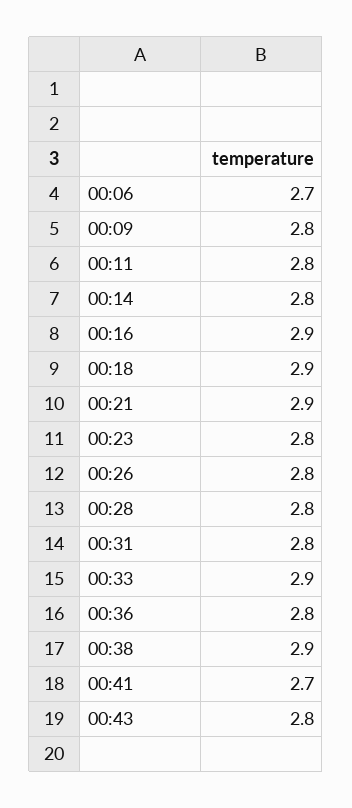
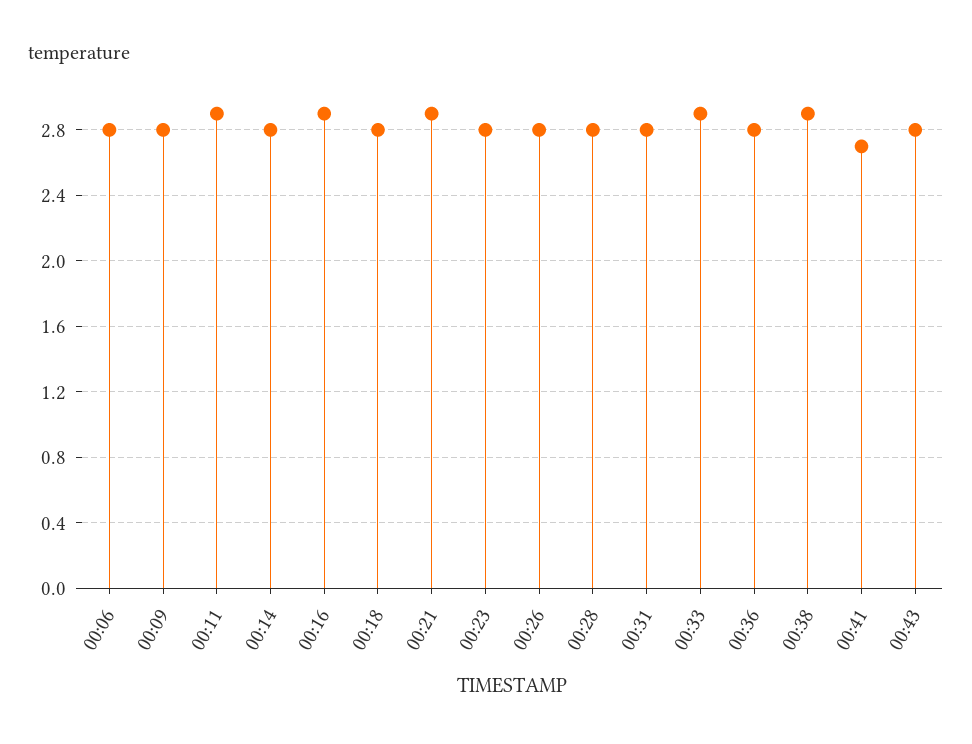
  {
-   "00:06": 2.7,
+   "00:06": 2.8,
    "00:09": 2.8,
-   "00:11": 2.8,
+   "00:11": 2.9,
    "00:14": 2.8,
    "00:16": 2.9,
-   "00:18": 2.9,
+   "00:18": 2.8,
    "00:21": 2.9,
    "00:23": 2.8,
    "00:26": 2.8,
    "00:28": 2.8,
    "00:31": 2.8,
    "00:33": 2.9,
    "00:36": 2.8,
    "00:38": 2.9,
    "00:41": 2.7,
    "00:43": 2.8
  }

